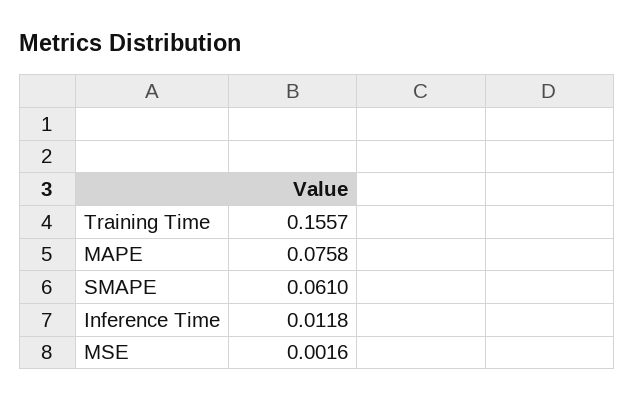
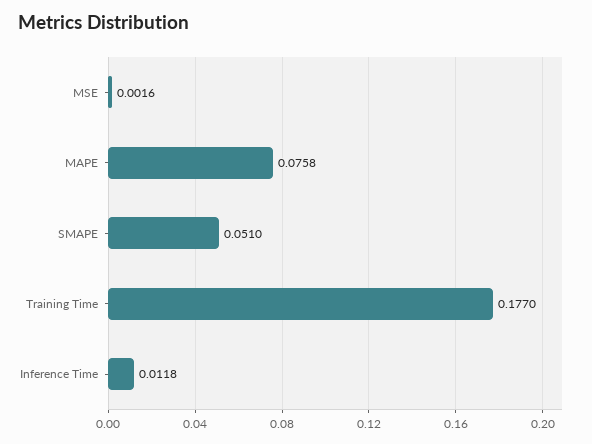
  {
-   "Training Time": 0.1557,
+   "Training Time": 0.177,
    "MAPE": 0.0758,
-   "SMAPE": 0.061,
+   "SMAPE": 0.051,
    "Inference Time": 0.0118,
    "MSE": 0.0016
  }

